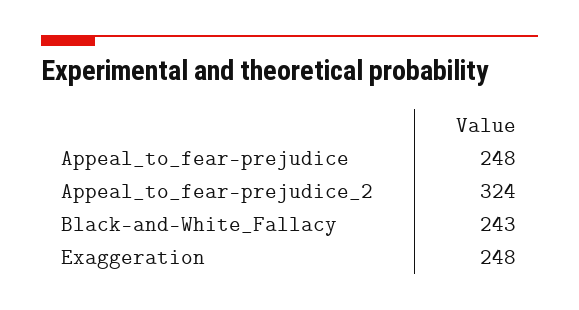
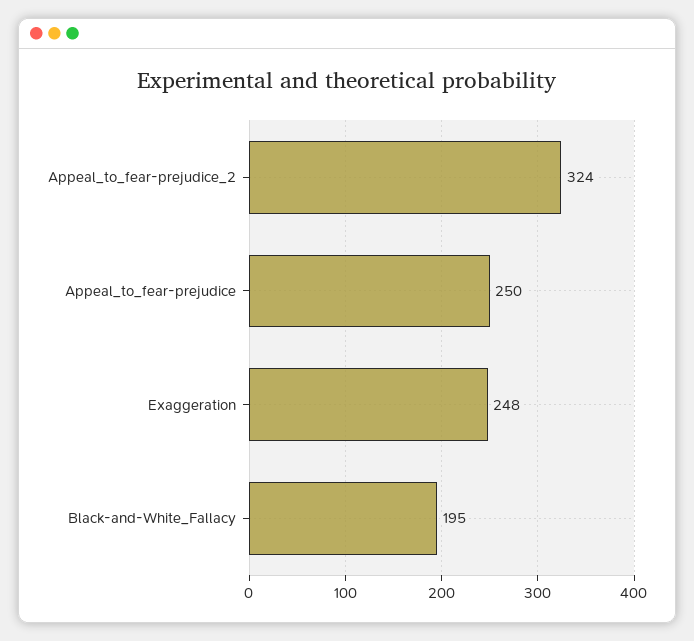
  {
-   "Appeal_to_fear-prejudice": 248,
+   "Appeal_to_fear-prejudice": 250,
    "Appeal_to_fear-prejudice_2": 324,
-   "Black-and-White_Fallacy": 243,
+   "Black-and-White_Fallacy": 195,
    "Exaggeration": 248
  }

